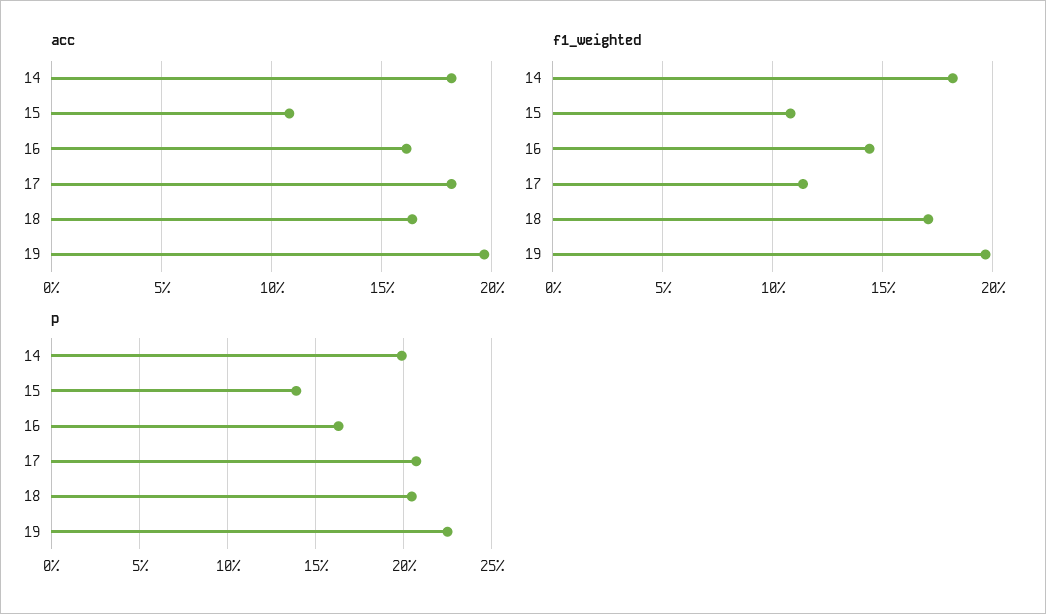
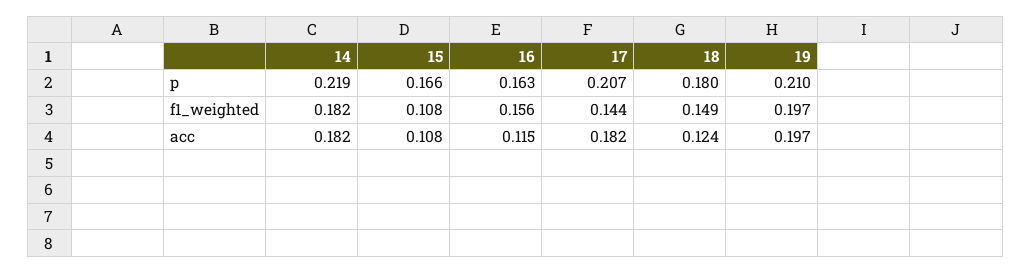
  {
    "acc": {
      "14": 0.182,
      "15": 0.108,
-     "16": 0.16,
+     "16": 0.115,
      "17": 0.182,
-     "18": 0.165,
+     "18": 0.124,
      "19": 0.197
    },
    "f1_weighted": {
      "14": 0.182,
      "15": 0.108,
-     "16": 0.145,
+     "16": 0.156,
-     "17": 0.115,
+     "17": 0.144,
-     "18": 0.17,
+     "18": 0.149,
      "19": 0.197
    },
    "p": {
-     "14": 0.2,
+     "14": 0.219,
-     "15": 0.14,
+     "15": 0.166,
      "16": 0.163,
      "17": 0.207,
-     "18": 0.205,
+     "18": 0.18,
-     "19": 0.225
+     "19": 0.21
    }
  }

